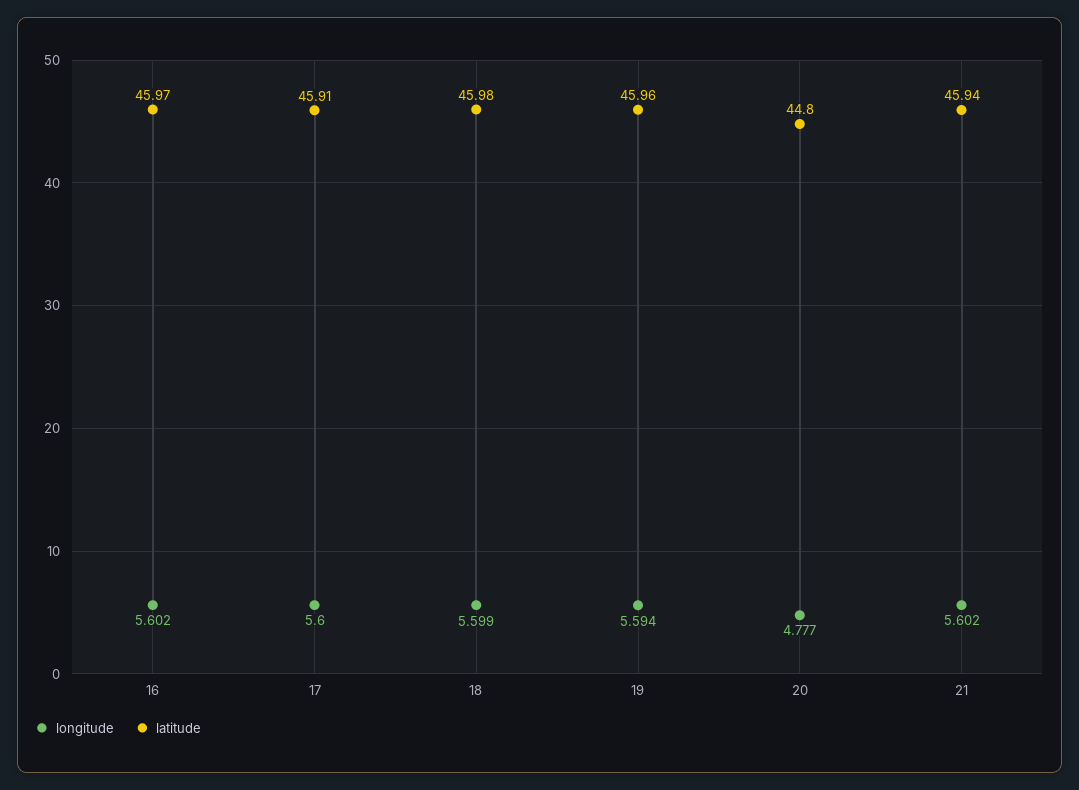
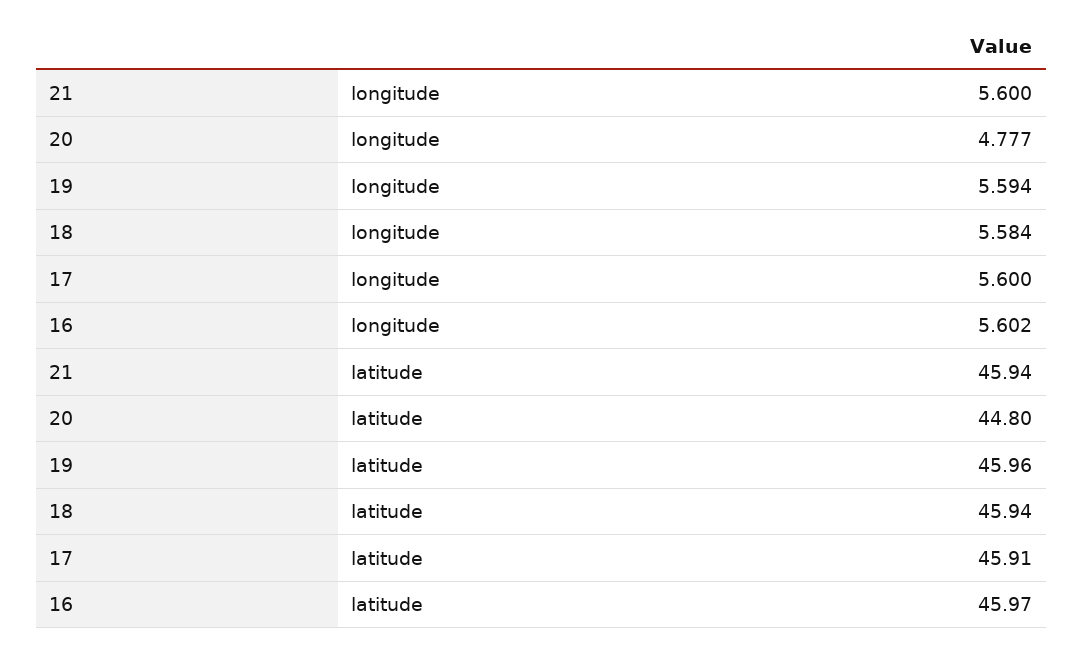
  {
    "longitude": {
      "16": 5.602,
      "17": 5.6,
-     "18": 5.599,
+     "18": 5.584,
      "19": 5.594,
      "20": 4.777,
-     "21": 5.602
+     "21": 5.6
    },
    "latitude": {
      "16": 45.97,
      "17": 45.91,
-     "18": 45.98,
+     "18": 45.94,
      "19": 45.96,
      "20": 44.8,
      "21": 45.94
    }
  }

